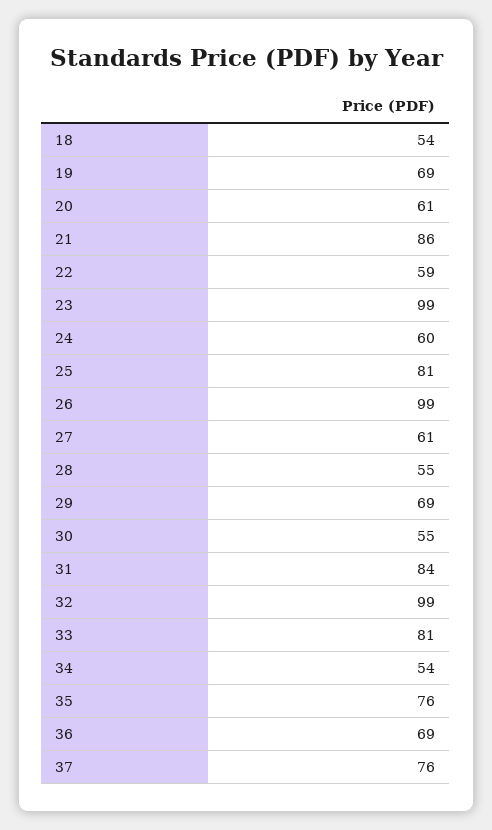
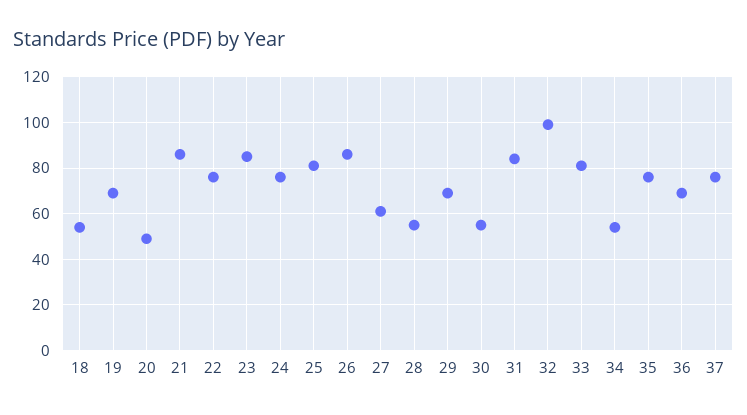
  {
    "18": 54,
    "19": 69,
-   "20": 61,
+   "20": 50,
    "21": 86,
-   "22": 59,
+   "22": 75,
-   "23": 99,
+   "23": 85,
-   "24": 60,
+   "24": 75,
    "25": 81,
-   "26": 99,
+   "26": 85,
    "27": 61,
    "28": 55,
    "29": 69,
    "30": 55,
    "31": 84,
    "32": 99,
    "33": 81,
    "34": 54,
    "35": 76,
    "36": 69,
    "37": 76
  }

